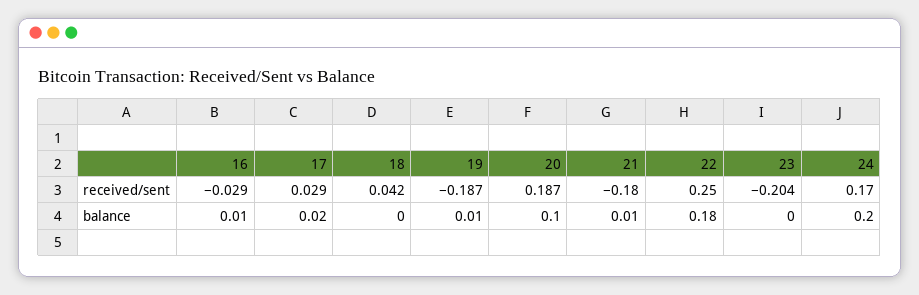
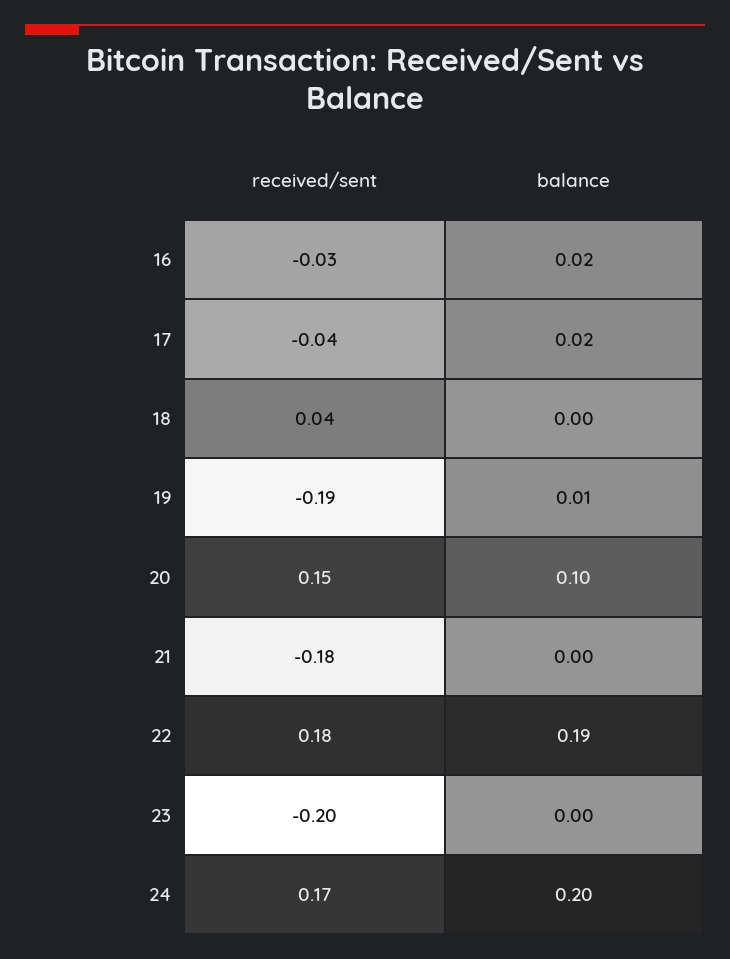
  {
    "16": {
      "received/sent": -0.029,
-     "balance": 0.01
+     "balance": 0.02
    },
    "17": {
-     "received/sent": 0.029,
+     "received/sent": -0.04,
      "balance": 0.02
    },
    "18": {
      "received/sent": 0.042,
      "balance": 0
    },
    "19": {
      "received/sent": -0.187,
      "balance": 0.01
    },
    "20": {
-     "received/sent": 0.187,
+     "received/sent": 0.15,
      "balance": 0.1
    },
    "21": {
      "received/sent": -0.18,
-     "balance": 0.01
+     "balance": 0
    },
    "22": {
-     "received/sent": 0.25,
+     "received/sent": 0.18,
-     "balance": 0.18
+     "balance": 0.19
    },
    "23": {
      "received/sent": -0.204,
      "balance": 0
    },
    "24": {
      "received/sent": 0.17,
      "balance": 0.2
    }
  }

